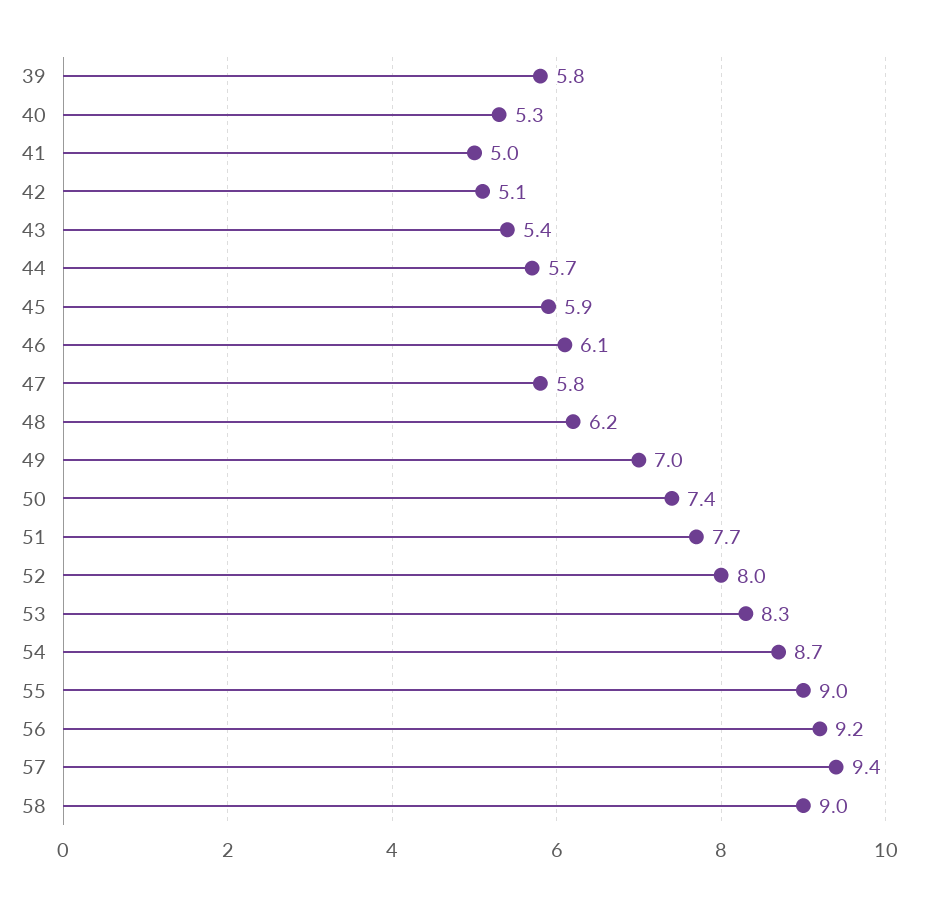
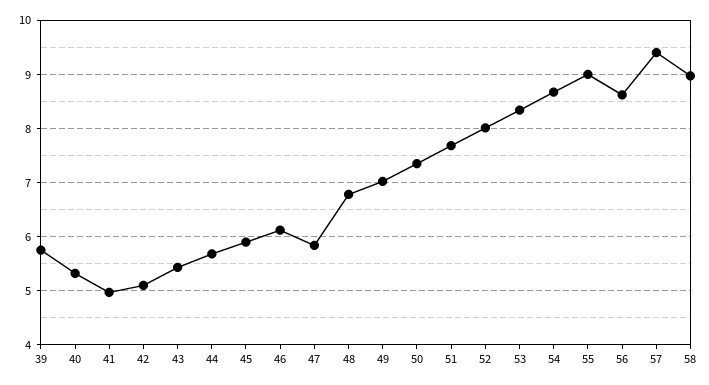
  {
    "39": 5.8,
    "40": 5.3,
    "41": 5,
    "42": 5.1,
    "43": 5.4,
    "44": 5.7,
    "45": 5.9,
    "46": 6.1,
    "47": 5.8,
-   "48": 6.2,
+   "48": 6.8,
    "49": 7,
    "50": 7.4,
    "51": 7.7,
    "52": 8,
    "53": 8.3,
    "54": 8.7,
    "55": 9,
-   "56": 9.2,
+   "56": 8.6,
    "57": 9.4,
    "58": 9
  }

